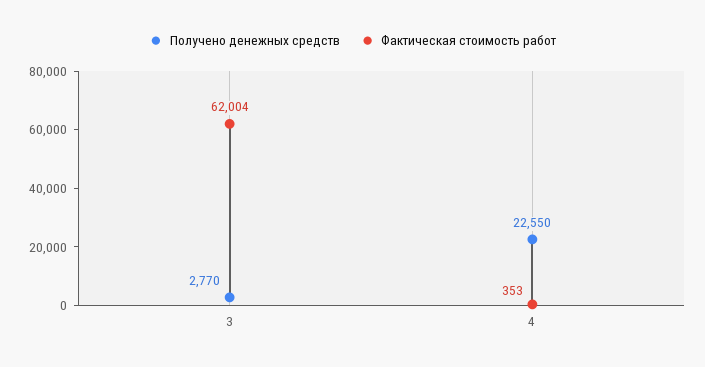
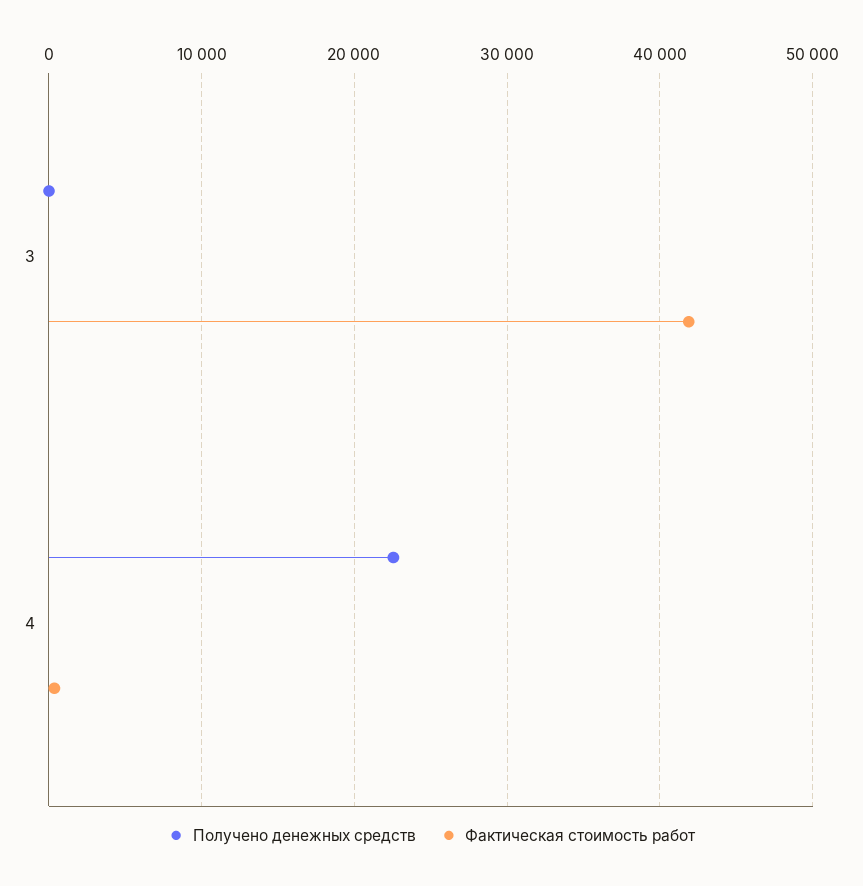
  {
    "Получено денежных средств": {
-     "3": 2770,
+     "3": 0,
      "4": 22550
    },
    "Фактическая стоимость работ": {
-     "3": 62004,
+     "3": 42000,
      "4": 353
    }
  }

